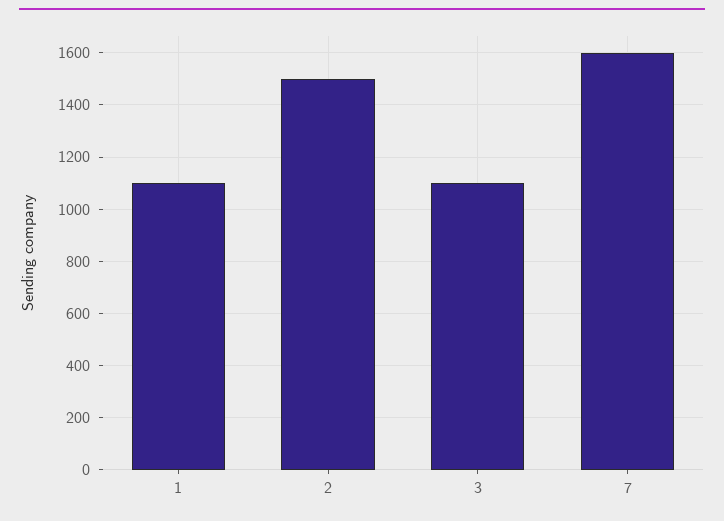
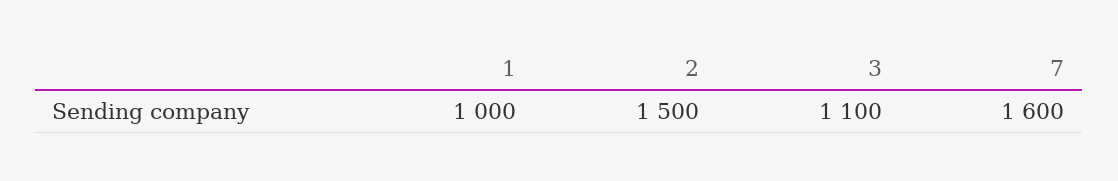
  {
-   "1": 1100,
+   "1": 1000,
    "2": 1500,
    "3": 1100,
    "7": 1600
  }

